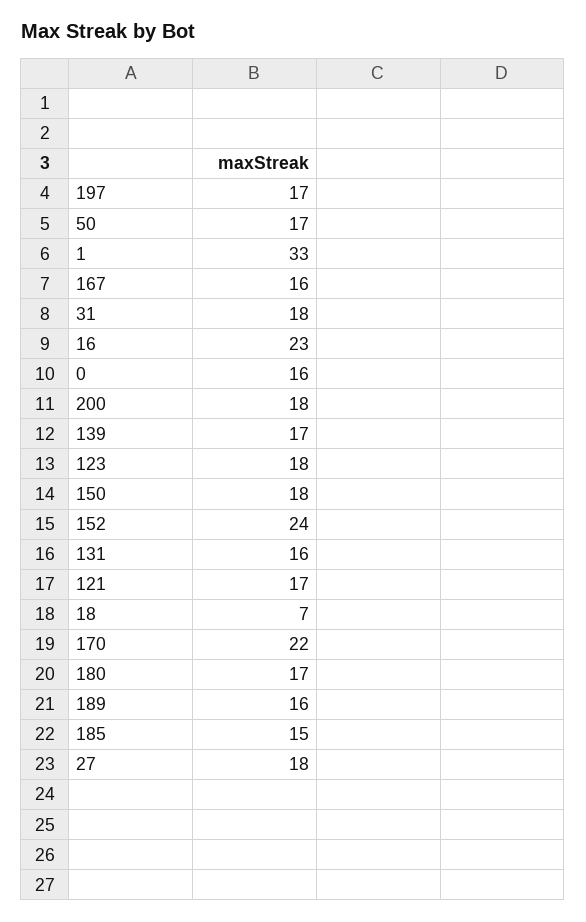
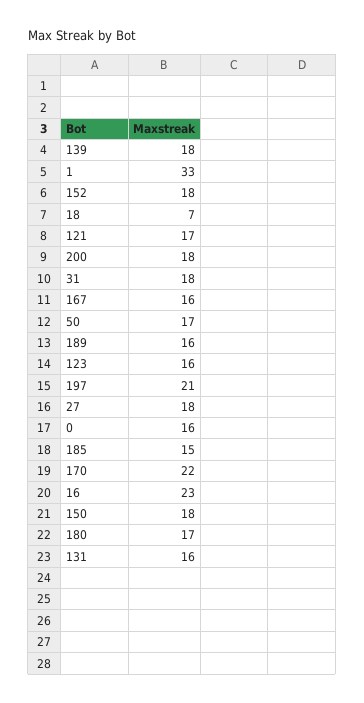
  {
-   "197": 17,
+   "197": 21,
    "50": 17,
    "1": 33,
    "167": 16,
    "31": 18,
    "16": 23,
    "0": 16,
    "200": 18,
-   "139": 17,
+   "139": 18,
-   "123": 18,
+   "123": 16,
    "150": 18,
-   "152": 24,
+   "152": 18,
    "131": 16,
    "121": 17,
    "18": 7,
    "170": 22,
    "180": 17,
    "189": 16,
    "185": 15,
    "27": 18
  }

